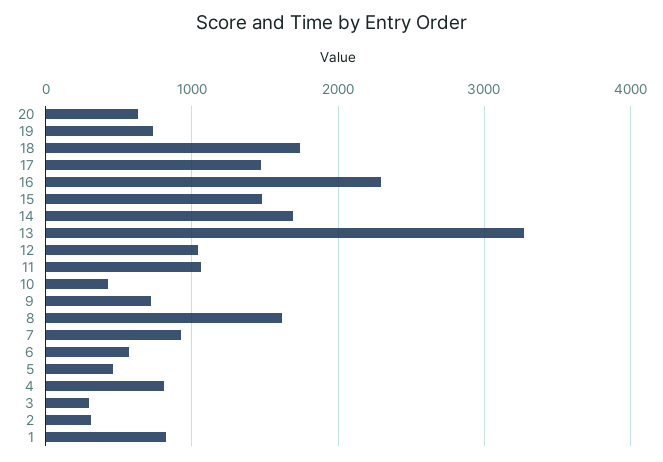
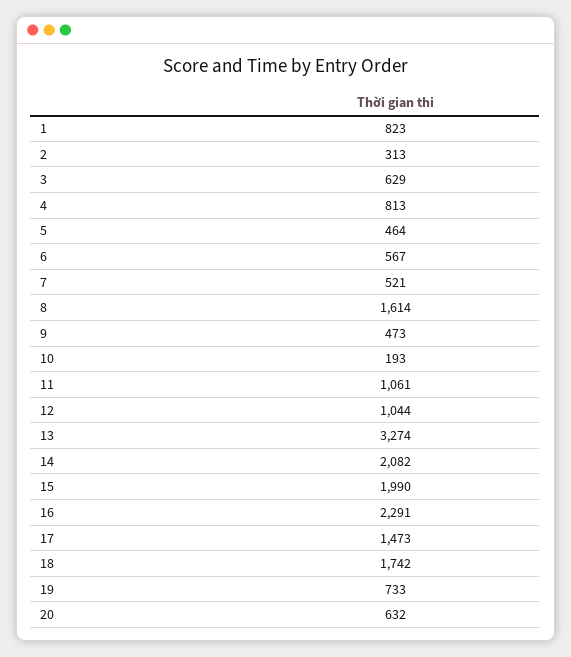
  {
    "20": 632,
    "19": 733,
    "18": 1742,
    "17": 1473,
    "16": 2291,
-   "15": 1500,
+   "15": 1990,
-   "14": 1700,
+   "14": 2082,
    "13": 3274,
    "12": 1044,
    "11": 1061,
-   "10": 400,
+   "10": 193,
-   "9": 700,
+   "9": 473,
    "8": 1614,
-   "7": 900,
+   "7": 521,
    "6": 567,
    "5": 464,
    "4": 813,
-   "3": 300,
+   "3": 629,
    "2": 313,
    "1": 823
  }

